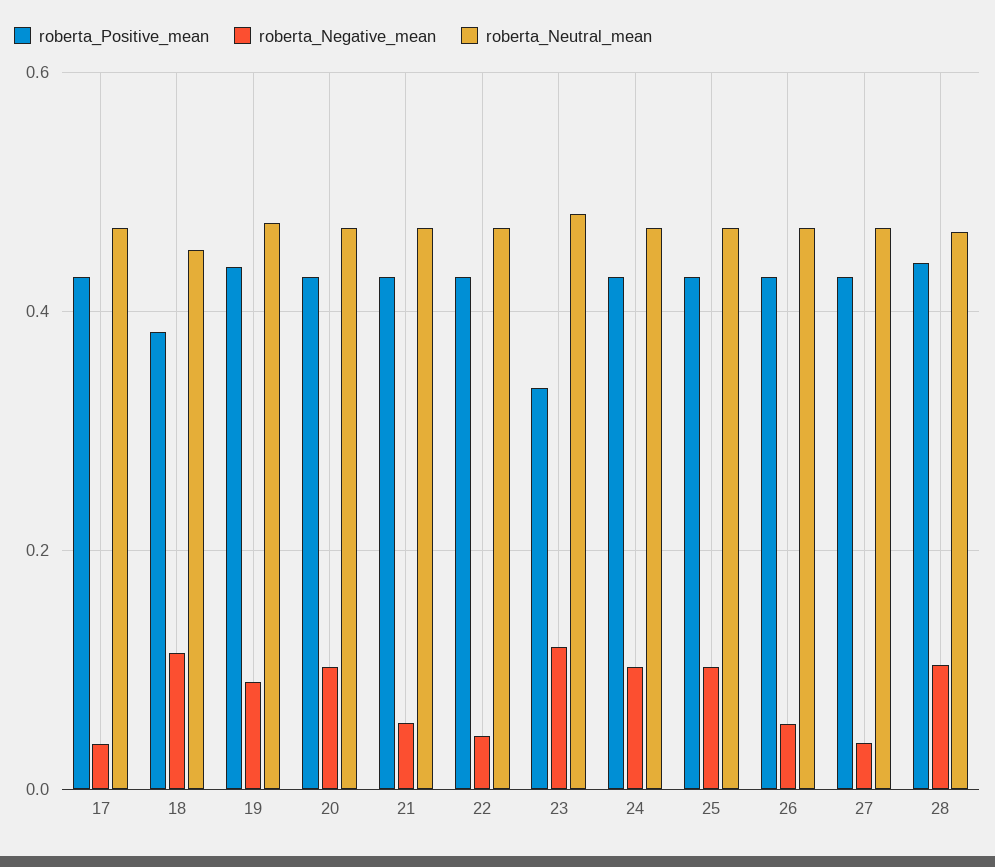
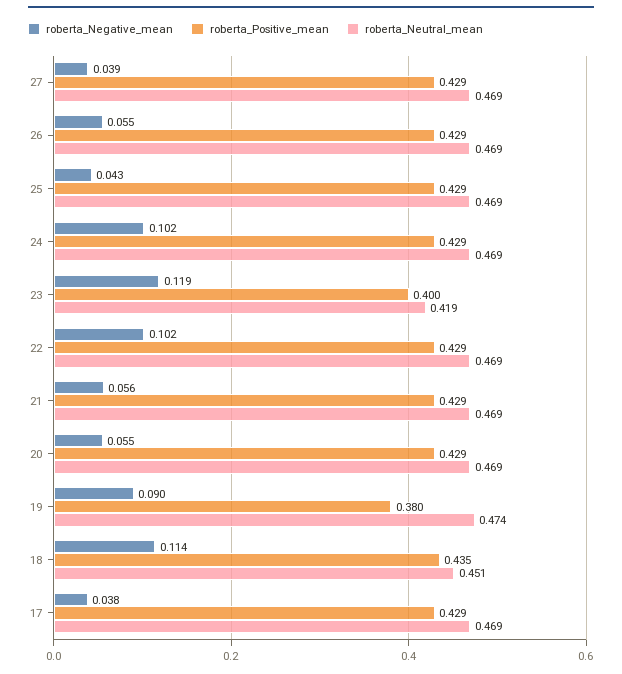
  {
    "roberta_Positive_mean": {
      "17": 0.429,
-     "18": 0.38,
+     "18": 0.435,
-     "19": 0.44,
+     "19": 0.38,
      "20": 0.429,
      "21": 0.429,
      "22": 0.429,
-     "23": 0.34,
+     "23": 0.4,
      "24": 0.429,
      "25": 0.429,
      "26": 0.429,
-     "27": 0.429,
+     "27": 0.429
-     "28": 0.44
    },
    "roberta_Negative_mean": {
      "17": 0.038,
      "18": 0.114,
      "19": 0.09,
-     "20": 0.1,
+     "20": 0.055,
      "21": 0.056,
-     "22": 0.04,
+     "22": 0.102,
      "23": 0.119,
      "24": 0.102,
-     "25": 0.1,
+     "25": 0.043,
      "26": 0.055,
-     "27": 0.039,
+     "27": 0.039
-     "28": 0.1
    },
    "roberta_Neutral_mean": {
      "17": 0.469,
      "18": 0.451,
      "19": 0.474,
      "20": 0.469,
      "21": 0.469,
      "22": 0.469,
-     "23": 0.48,
+     "23": 0.419,
      "24": 0.469,
      "25": 0.469,
      "26": 0.469,
-     "27": 0.469,
+     "27": 0.469
-     "28": 0.46
    }
  }

